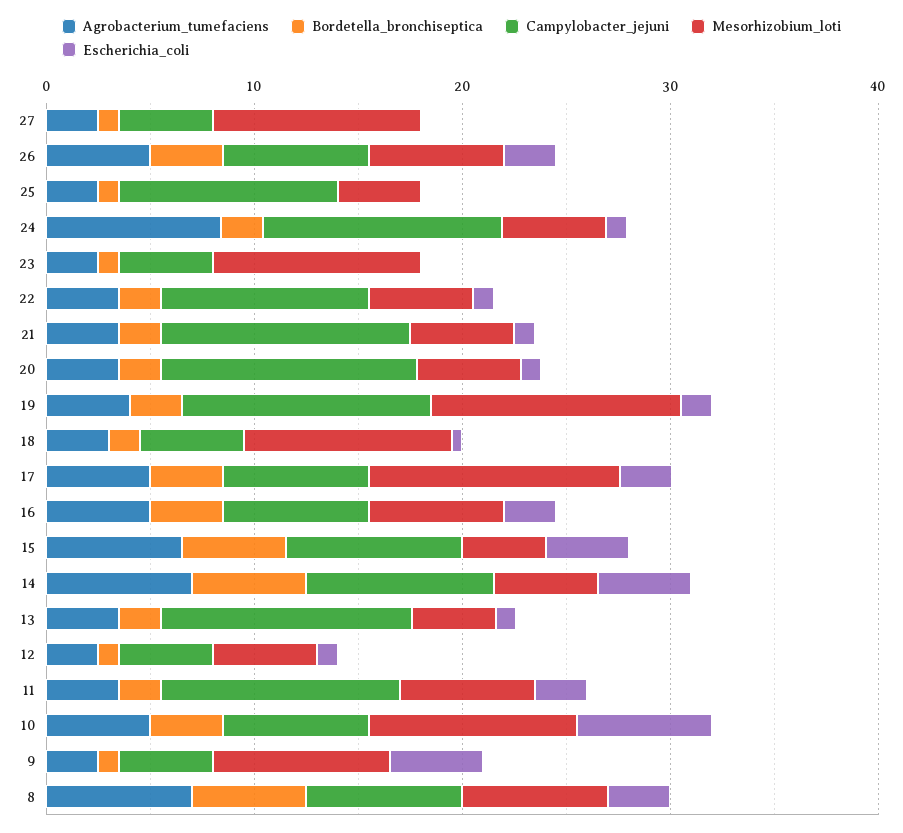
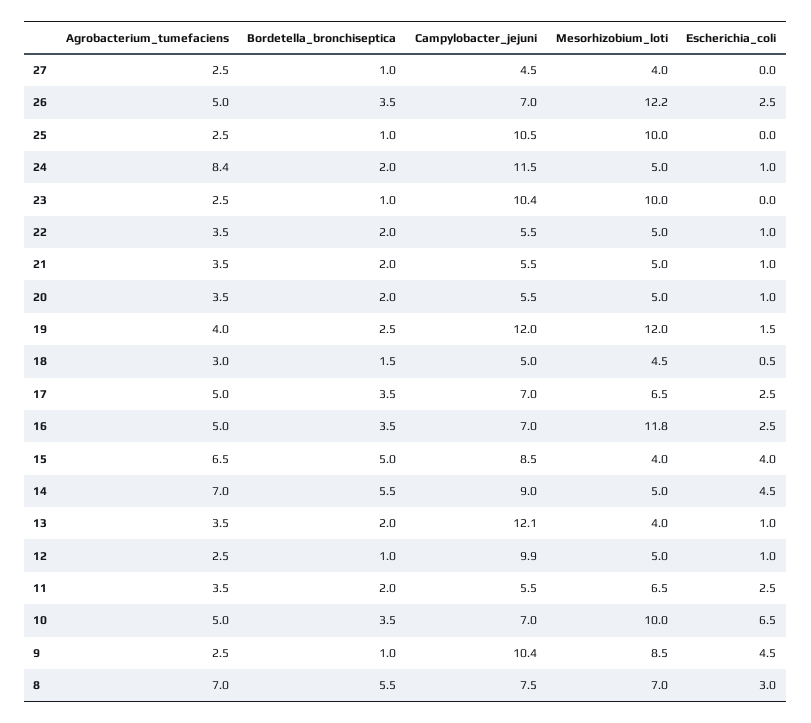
  {
    "Agrobacterium_tumefaciens": {
      "27": 2.5,
      "26": 5,
      "25": 2.5,
      "24": 8.4,
      "23": 2.5,
      "22": 3.5,
      "21": 3.5,
      "20": 3.5,
      "19": 4,
      "18": 3,
      "17": 5,
      "16": 5,
      "15": 6.5,
      "14": 7,
      "13": 3.5,
      "12": 2.5,
      "11": 3.5,
      "10": 5,
      "9": 2.5,
      "8": 7
    },
    "Bordetella_bronchiseptica": {
      "27": 1,
      "26": 3.5,
      "25": 1,
      "24": 2,
      "23": 1,
      "22": 2,
      "21": 2,
      "20": 2,
      "19": 2.5,
      "18": 1.5,
      "17": 3.5,
      "16": 3.5,
      "15": 5,
      "14": 5.5,
      "13": 2,
      "12": 1,
      "11": 2,
      "10": 3.5,
      "9": 1,
      "8": 5.5
    },
    "Campylobacter_jejuni": {
      "27": 4.5,
      "26": 7,
      "25": 10.5,
      "24": 11.5,
-     "23": 4,
+     "23": 10.4,
-     "22": 10,
+     "22": 5.5,
-     "21": 12,
+     "21": 5.5,
-     "20": 12,
+     "20": 5.5,
      "19": 12,
      "18": 5,
      "17": 7,
      "16": 7,
      "15": 8.5,
      "14": 9,
      "13": 12.1,
-     "12": 4,
+     "12": 9.9,
-     "11": 12,
+     "11": 5.5,
      "10": 7,
-     "9": 4,
+     "9": 10.4,
      "8": 7.5
    },
    "Mesorhizobium_loti": {
-     "27": 10,
+     "27": 4,
-     "26": 6,
+     "26": 12.2,
-     "25": 4,
+     "25": 10,
      "24": 5,
      "23": 10,
      "22": 5,
      "21": 5,
      "20": 5,
      "19": 12,
-     "18": 10,
+     "18": 4.5,
-     "17": 12,
+     "17": 6.5,
-     "16": 6,
+     "16": 11.8,
      "15": 4,
      "14": 5,
      "13": 4,
      "12": 5,
      "11": 6.5,
      "10": 10,
      "9": 8.5,
      "8": 7
    },
    "Escherichia_coli": {
      "27": 0,
      "26": 2.5,
      "25": 0,
      "24": 1,
      "23": 0,
      "22": 1,
      "21": 1,
      "20": 1,
      "19": 1.5,
      "18": 0.5,
      "17": 2.5,
      "16": 2.5,
      "15": 4,
      "14": 4.5,
      "13": 1,
      "12": 1,
      "11": 2.5,
      "10": 6.5,
      "9": 4.5,
      "8": 3
    }
  }

